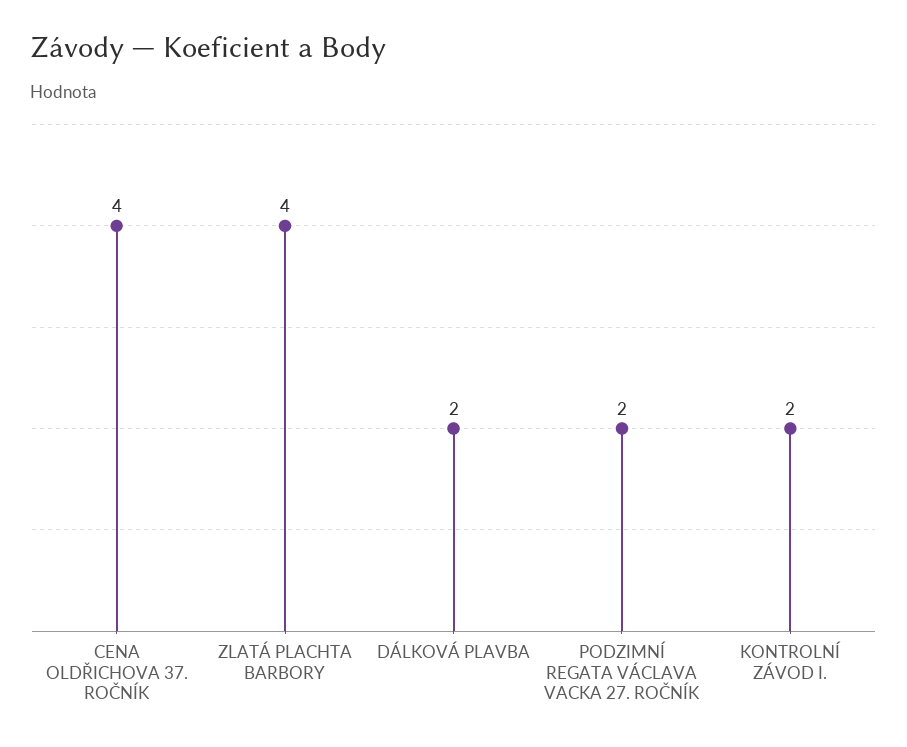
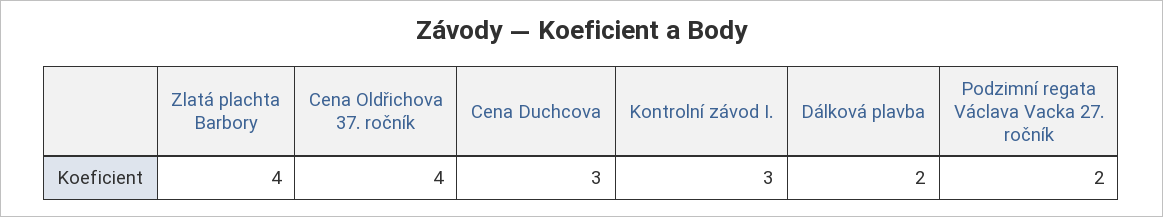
  {
    "CENA OLDŘICHOVA 37. ROČNÍK": 4,
    "ZLATÁ PLACHTA BARBORY": 4,
    "DÁLKOVÁ PLAVBA": 2,
    "PODZIMNÍ REGATA VÁCLAVA VACKA 27. ROČNÍK": 2,
-   "KONTROLNÍ ZÁVOD I.": 2
+   "KONTROLNÍ ZÁVOD I.": 3,
+   "Cena Duchcova": 3
  }

